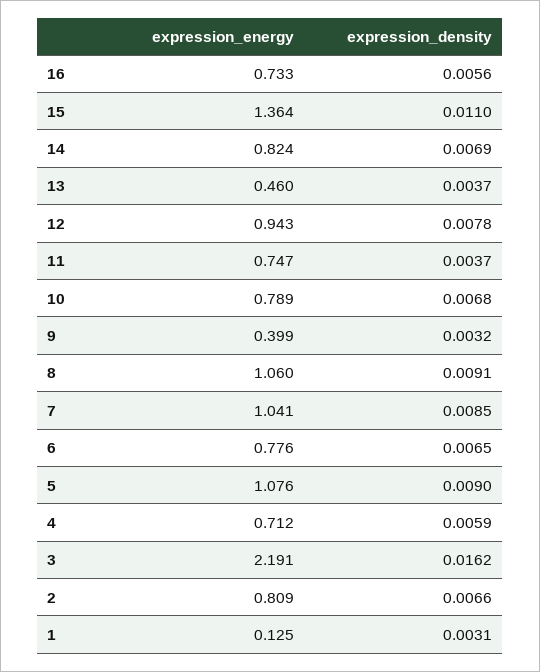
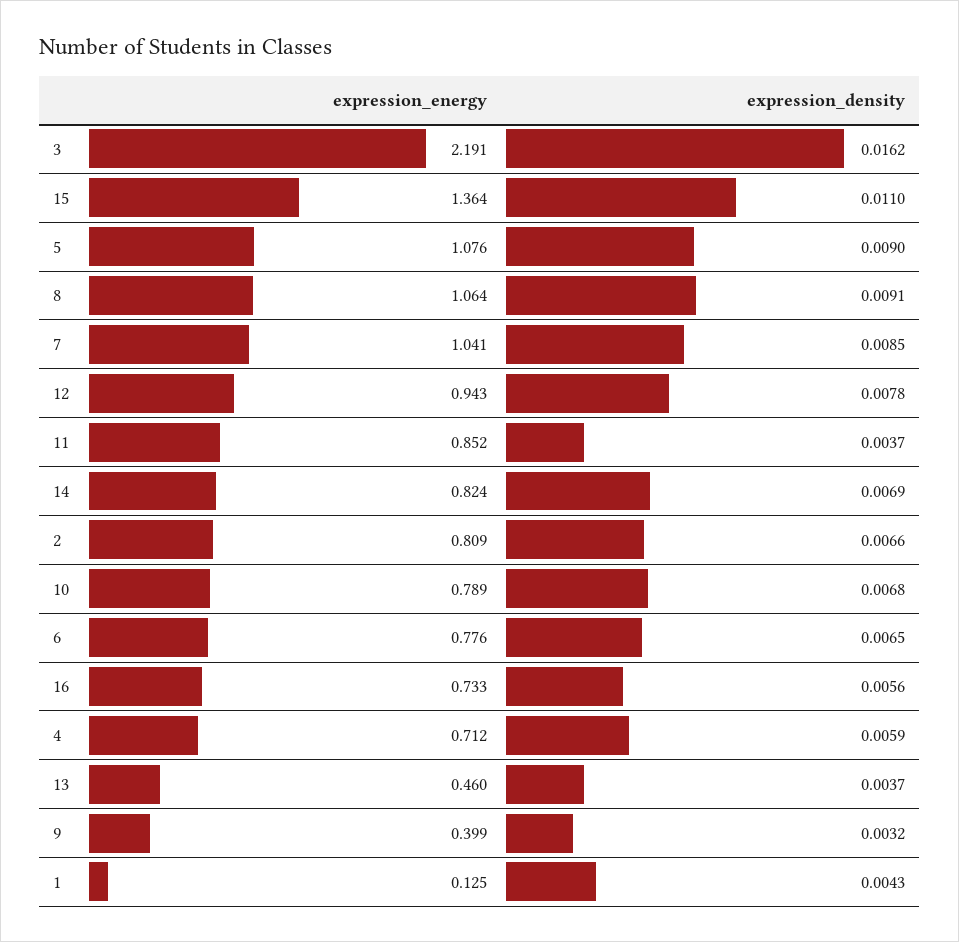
  {
    "expression_energy": {
      "16": 0.733,
      "15": 1.364,
      "14": 0.824,
      "13": 0.46,
      "12": 0.943,
-     "11": 0.747,
+     "11": 0.852,
      "10": 0.789,
      "9": 0.399,
-     "8": 1.06,
+     "8": 1.064,
      "7": 1.041,
      "6": 0.776,
      "5": 1.076,
      "4": 0.712,
      "3": 2.191,
      "2": 0.809,
      "1": 0.125
    },
    "expression_density": {
      "16": 0.0056,
      "15": 0.011,
      "14": 0.0069,
      "13": 0.0037,
      "12": 0.0078,
      "11": 0.0037,
      "10": 0.0068,
      "9": 0.0032,
      "8": 0.0091,
      "7": 0.0085,
      "6": 0.0065,
      "5": 0.009,
      "4": 0.0059,
      "3": 0.0162,
      "2": 0.0066,
-     "1": 0.0031
+     "1": 0.0043
    }
  }

